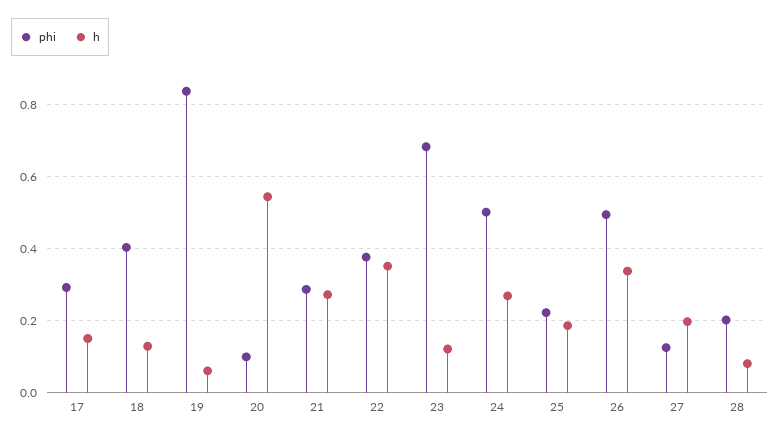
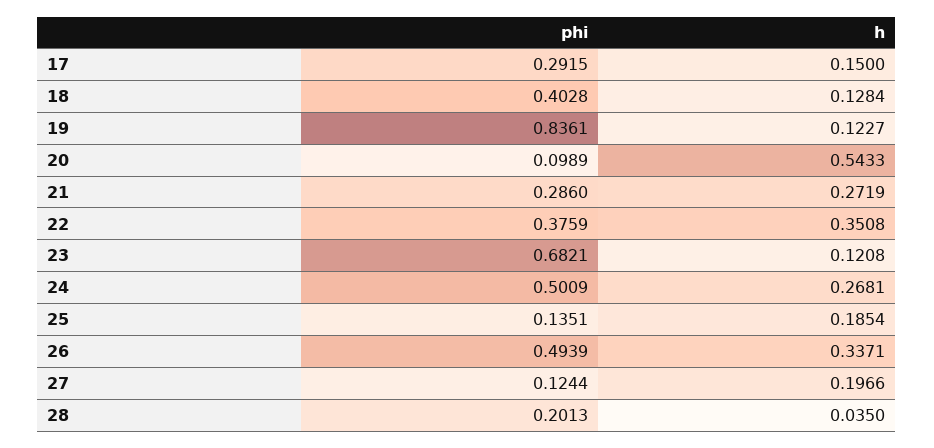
  {
    "phi": {
      "17": 0.2915,
      "18": 0.4028,
      "19": 0.8361,
      "20": 0.0989,
      "21": 0.286,
      "22": 0.3759,
      "23": 0.6821,
      "24": 0.5009,
-     "25": 0.22,
+     "25": 0.1351,
      "26": 0.4939,
      "27": 0.1244,
      "28": 0.2013
    },
    "h": {
      "17": 0.15,
      "18": 0.1284,
-     "19": 0.06,
+     "19": 0.1227,
      "20": 0.5433,
      "21": 0.2719,
      "22": 0.3508,
      "23": 0.1208,
      "24": 0.2681,
      "25": 0.1854,
      "26": 0.3371,
      "27": 0.1966,
-     "28": 0.08
+     "28": 0.035
    }
  }

